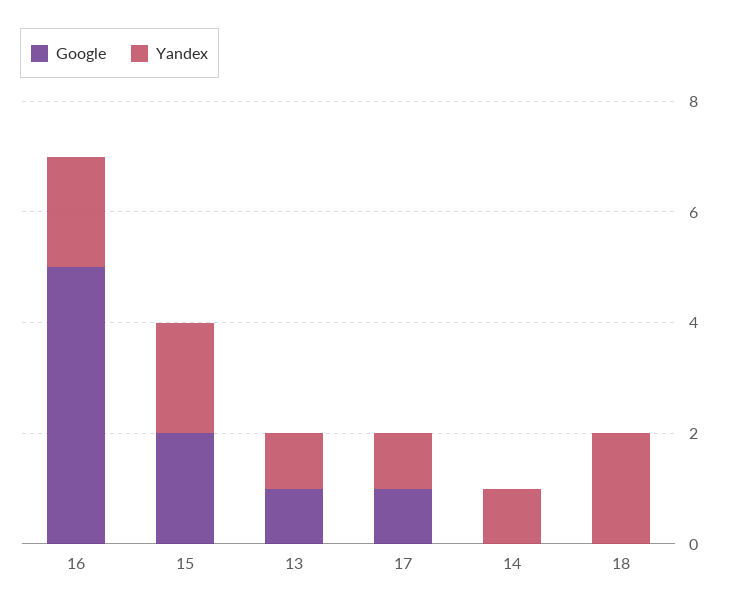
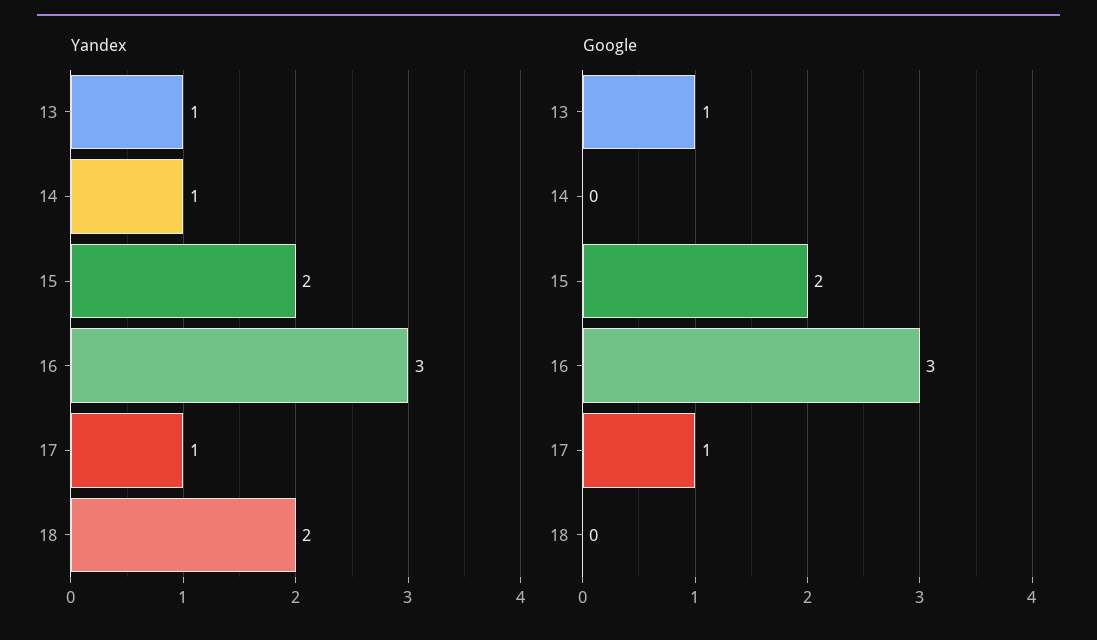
  {
    "Google": {
-     "16": 5,
+     "16": 3,
      "15": 2,
      "13": 1,
      "17": 1,
      "14": 0,
      "18": 0
    },
    "Yandex": {
-     "16": 2,
+     "16": 3,
      "15": 2,
      "13": 1,
      "17": 1,
      "14": 1,
      "18": 2
    }
  }

